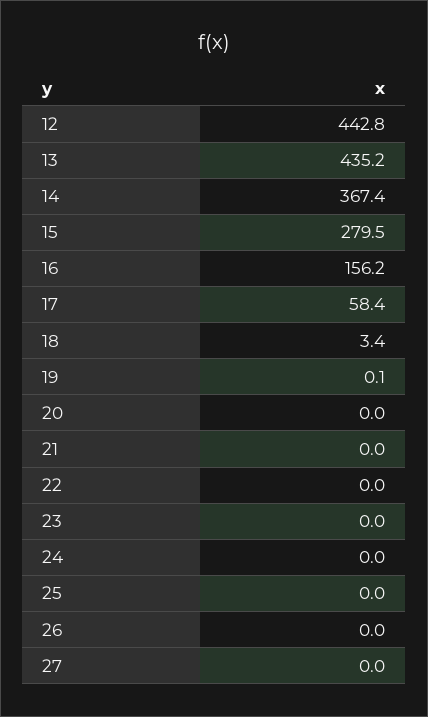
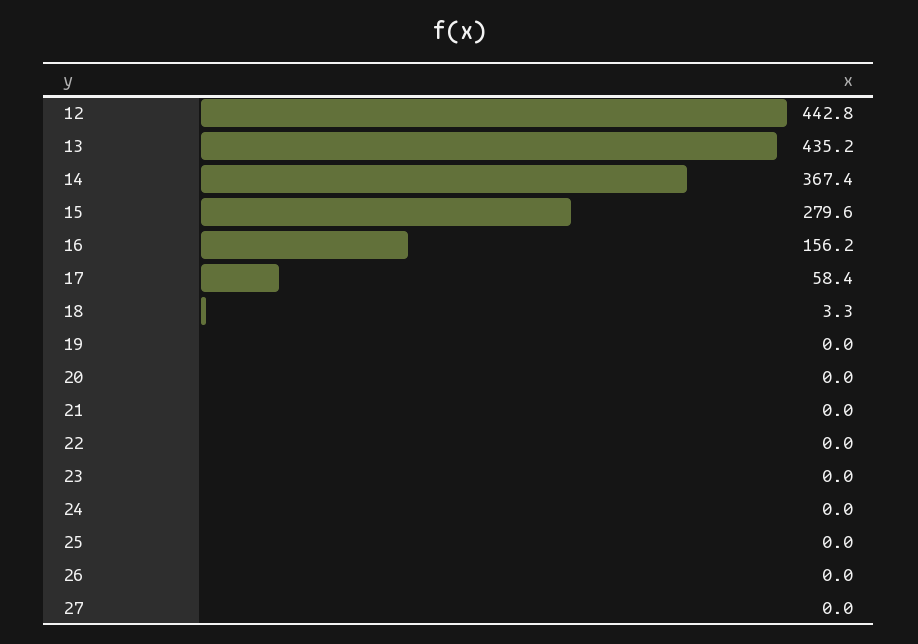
  {
    "12": 442.8,
    "13": 435.2,
    "14": 367.4,
-   "15": 279.5,
+   "15": 279.6,
    "16": 156.2,
    "17": 58.4,
-   "18": 3.4,
+   "18": 3.3,
-   "19": 0.1,
+   "19": 0,
    "20": 0,
    "21": 0,
    "22": 0,
    "23": 0,
    "24": 0,
    "25": 0,
    "26": 0,
    "27": 0
  }

